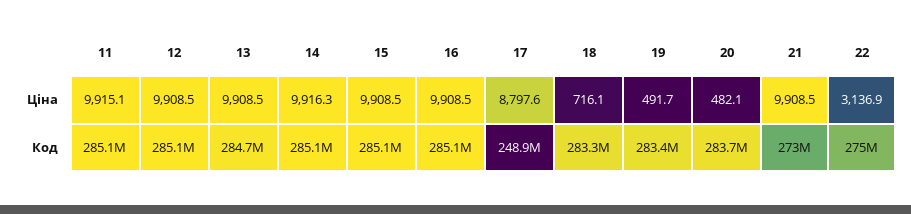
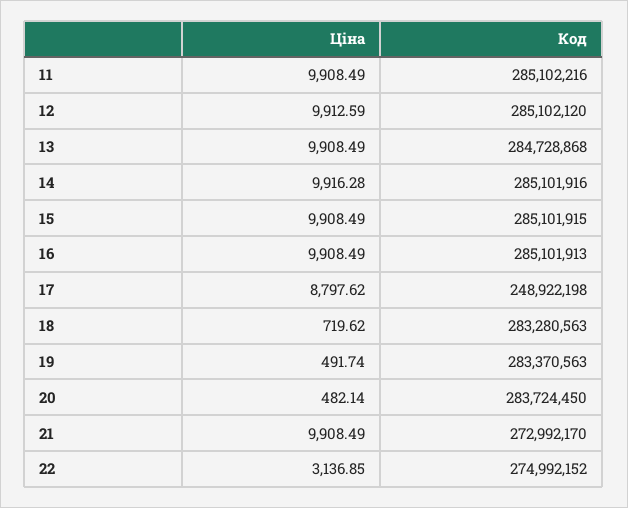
  {
    "11": {
-     "Ціна": 9915.1,
+     "Ціна": 9908.49,
      "Код": 285102216
    },
    "12": {
-     "Ціна": 9908.5,
+     "Ціна": 9912.59,
      "Код": 285102120
    },
    "13": {
      "Ціна": 9908.49,
      "Код": 284728868
    },
    "14": {
      "Ціна": 9916.28,
      "Код": 285101916
    },
    "15": {
      "Ціна": 9908.49,
      "Код": 285101915
    },
    "16": {
      "Ціна": 9908.49,
      "Код": 285101913
    },
    "17": {
      "Ціна": 8797.62,
      "Код": 248922198
    },
    "18": {
-     "Ціна": 716.1,
+     "Ціна": 719.62,
      "Код": 283280563
    },
    "19": {
      "Ціна": 491.74,
      "Код": 283370563
    },
    "20": {
      "Ціна": 482.14,
      "Код": 283724450
    },
    "21": {
      "Ціна": 9908.49,
      "Код": 272992170
    },
    "22": {
      "Ціна": 3136.85,
      "Код": 274992152
    }
  }

